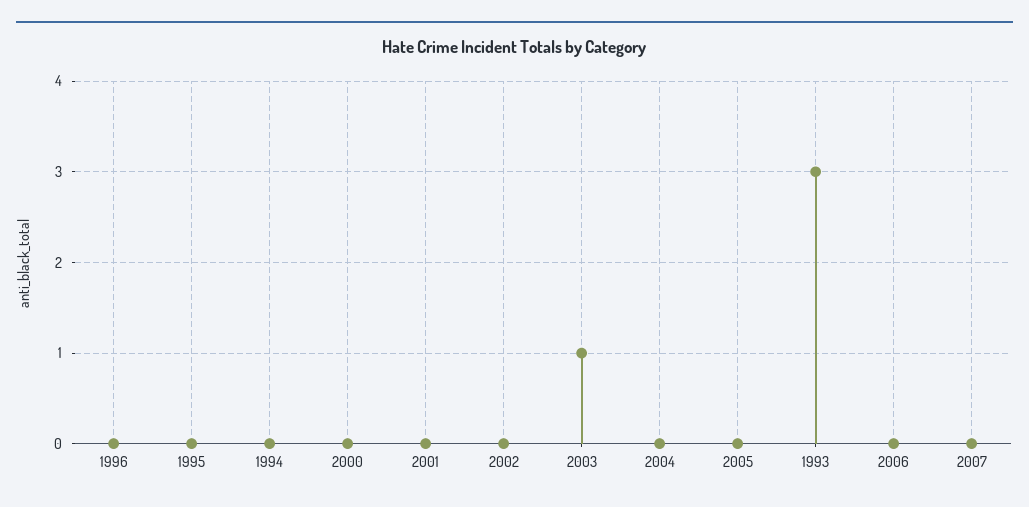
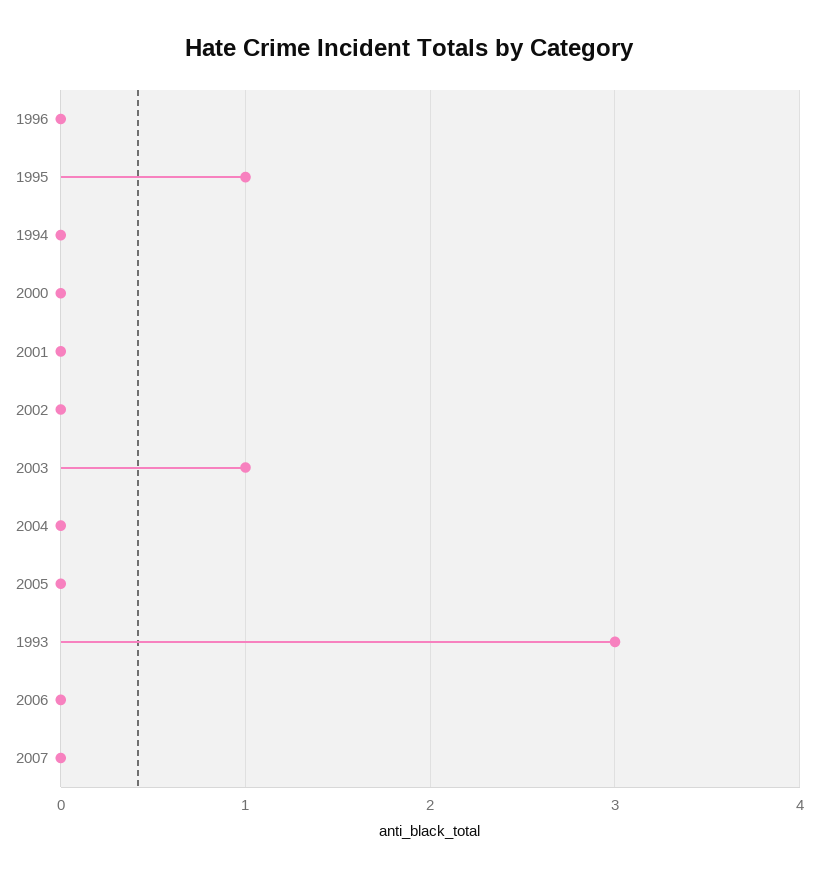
  {
    "1996": 0,
-   "1995": 0,
+   "1995": 1,
    "1994": 0,
    "2000": 0,
    "2001": 0,
    "2002": 0,
    "2003": 1,
    "2004": 0,
    "2005": 0,
    "1993": 3,
    "2006": 0,
    "2007": 0
  }

